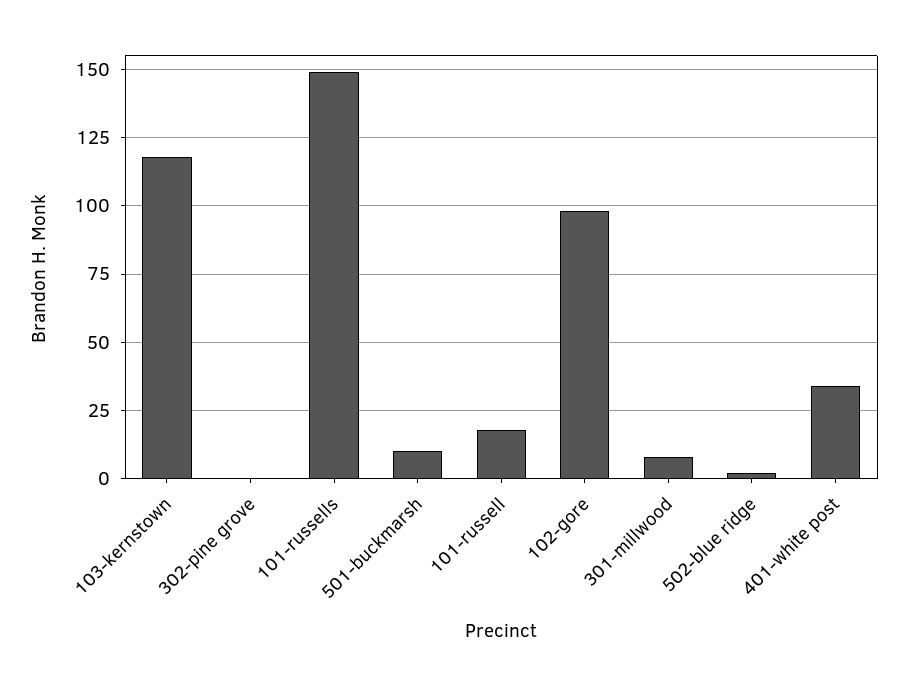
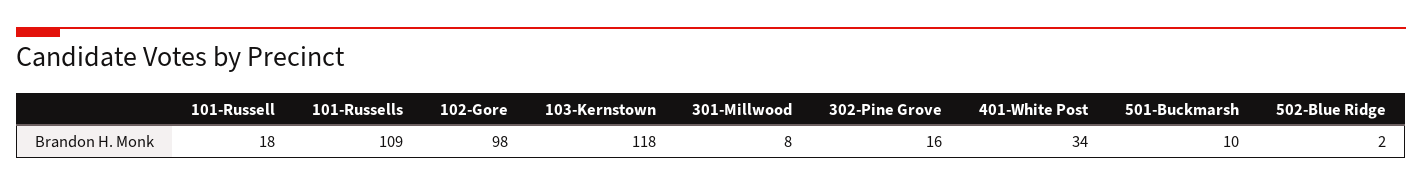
  {
    "103-kernstown": 118,
-   "302-pine grove": 0,
+   "302-pine grove": 16,
-   "101-russells": 150,
+   "101-russells": 109,
    "501-buckmarsh": 10,
    "101-russell": 18,
    "102-gore": 98,
    "301-millwood": 8,
    "502-blue ridge": 2,
    "401-white post": 34
  }

